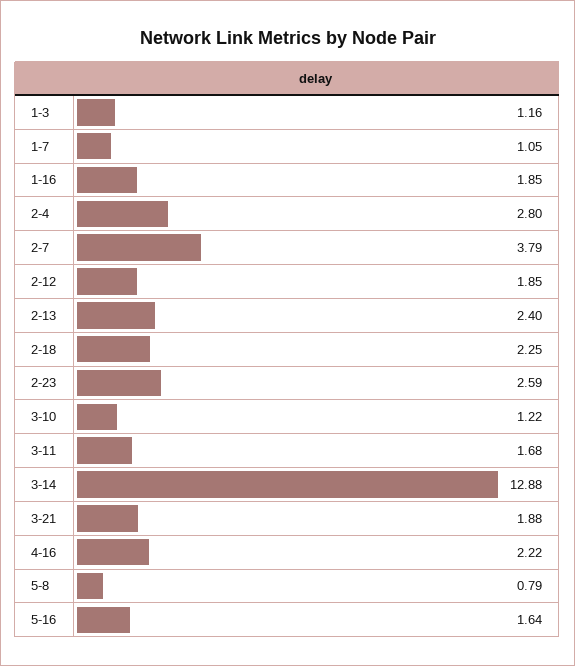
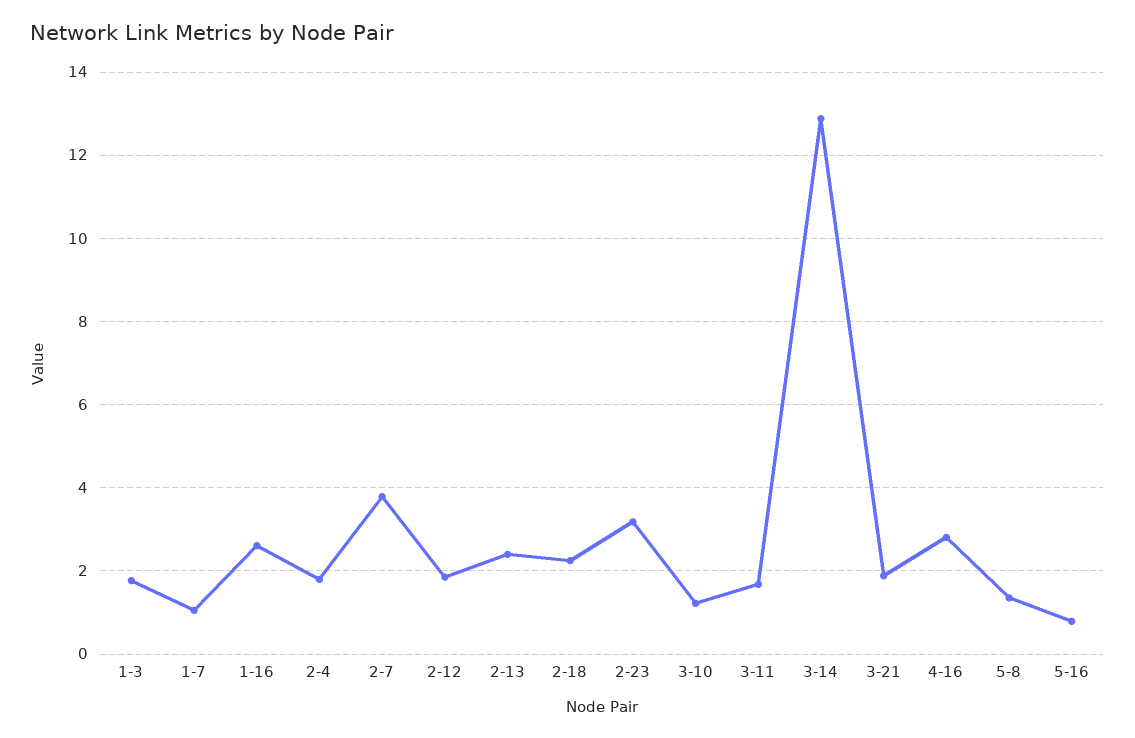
  {
-   "1-3": 1.16,
+   "1-3": 1.8,
    "1-7": 1.05,
-   "1-16": 1.85,
+   "1-16": 2.6,
-   "2-4": 2.8,
+   "2-4": 1.8,
    "2-7": 3.79,
    "2-12": 1.85,
    "2-13": 2.4,
    "2-18": 2.25,
-   "2-23": 2.59,
+   "2-23": 3.2,
    "3-10": 1.22,
    "3-11": 1.68,
    "3-14": 12.88,
    "3-21": 1.88,
-   "4-16": 2.22,
+   "4-16": 2.8,
-   "5-8": 0.79,
+   "5-8": 1.4,
-   "5-16": 1.64
+   "5-16": 0.8
  }

